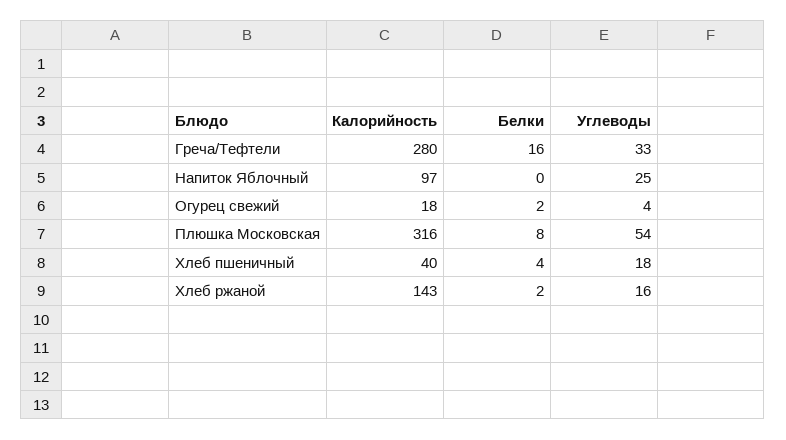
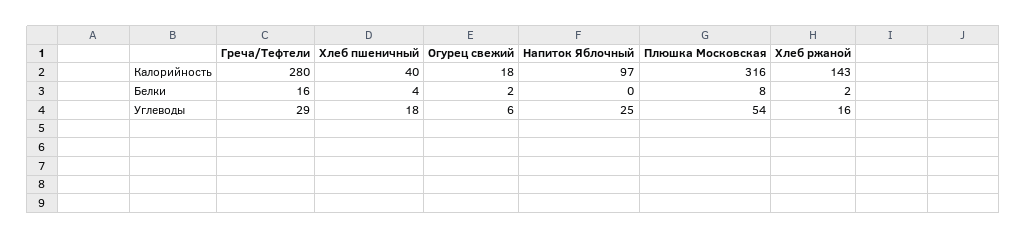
  {
    "Калорийность": {
      "Греча/Тефтели": 280,
      "Напиток Яблочный": 97,
      "Огурец свежий": 18,
      "Плюшка Московская": 316,
      "Хлеб пшеничный": 40,
      "Хлеб ржаной": 143
    },
    "Белки": {
      "Греча/Тефтели": 16,
      "Напиток Яблочный": 0,
      "Огурец свежий": 2,
      "Плюшка Московская": 8,
      "Хлеб пшеничный": 4,
      "Хлеб ржаной": 2
    },
    "Углеводы": {
-     "Греча/Тефтели": 33,
+     "Греча/Тефтели": 29,
      "Напиток Яблочный": 25,
-     "Огурец свежий": 4,
+     "Огурец свежий": 6,
      "Плюшка Московская": 54,
      "Хлеб пшеничный": 18,
      "Хлеб ржаной": 16
    }
  }

